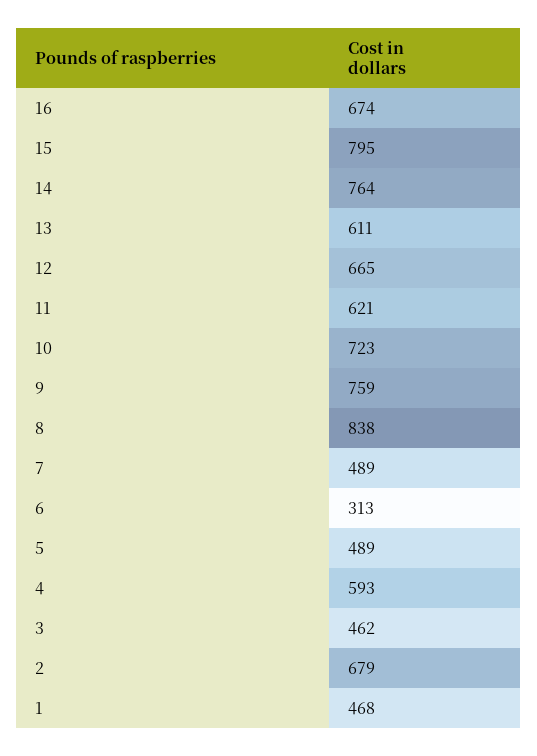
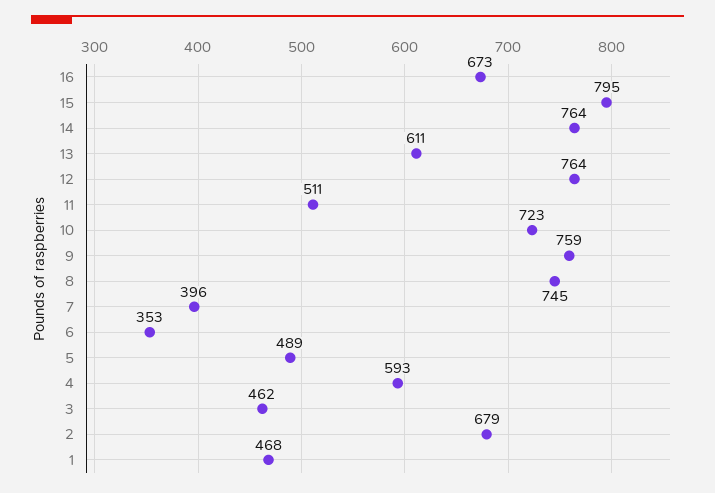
  {
-   "16": 674,
+   "16": 673,
    "15": 795,
    "14": 764,
    "13": 611,
-   "12": 665,
+   "12": 764,
-   "11": 621,
+   "11": 511,
    "10": 723,
    "9": 759,
-   "8": 838,
+   "8": 745,
-   "7": 489,
+   "7": 396,
-   "6": 313,
+   "6": 353,
    "5": 489,
    "4": 593,
    "3": 462,
    "2": 679,
    "1": 468
  }

